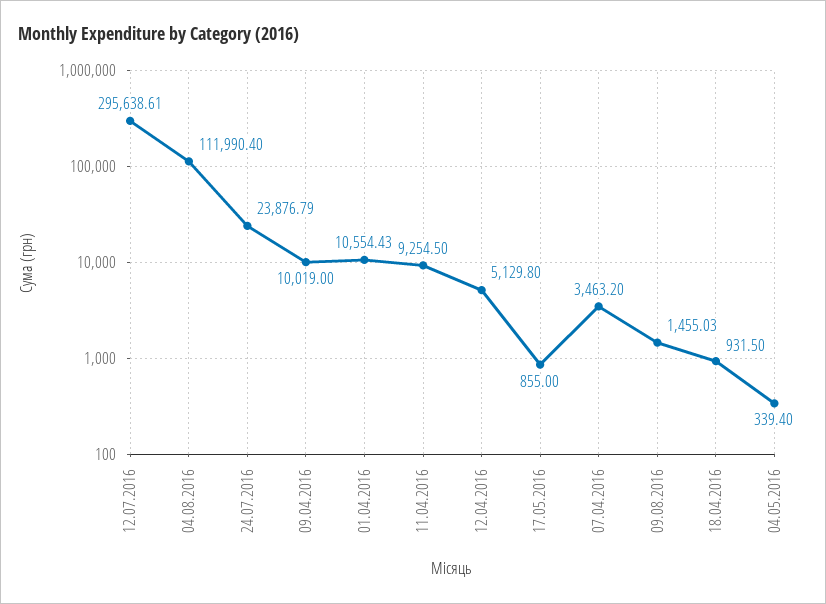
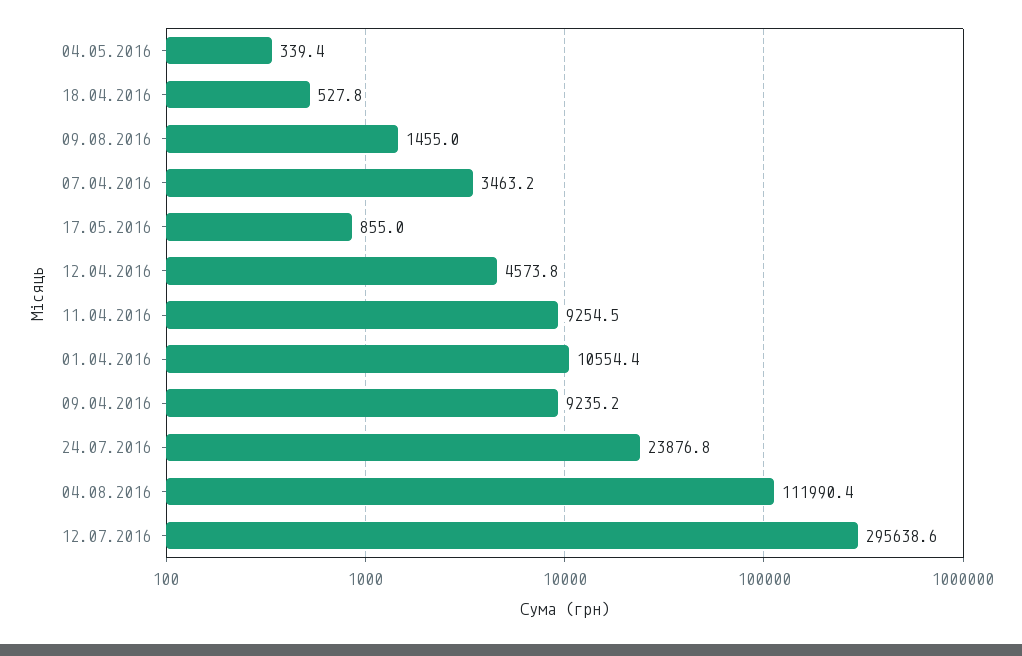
  {
    "12.07.2016": 295638.61,
    "04.08.2016": 111990.4,
    "24.07.2016": 23876.79,
-   "09.04.2016": 10019,
+   "09.04.2016": 9235.2,
    "01.04.2016": 10554.43,
    "11.04.2016": 9254.5,
-   "12.04.2016": 5129.8,
+   "12.04.2016": 4573.8,
    "17.05.2016": 855,
    "07.04.2016": 3463.2,
    "09.08.2016": 1455.03,
-   "18.04.2016": 931.5,
+   "18.04.2016": 527.8,
    "04.05.2016": 339.4
  }

